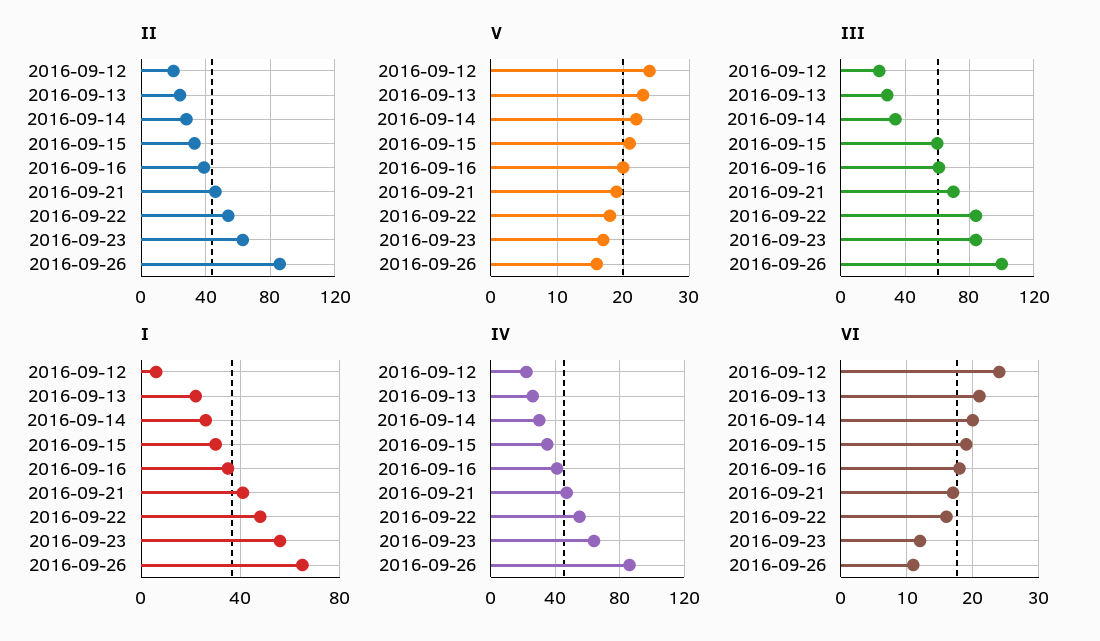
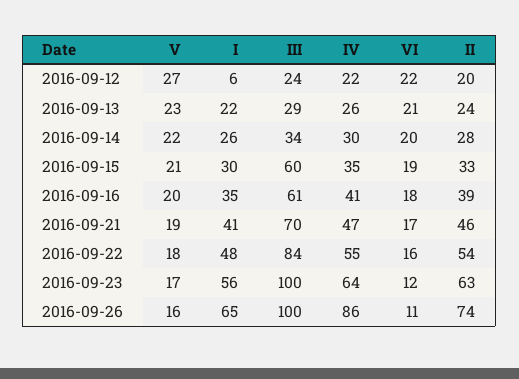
  {
    "II": {
      "2016-09-12": 20,
      "2016-09-13": 24,
      "2016-09-14": 28,
      "2016-09-15": 33,
      "2016-09-16": 39,
      "2016-09-21": 46,
      "2016-09-22": 54,
      "2016-09-23": 63,
-     "2016-09-26": 85
+     "2016-09-26": 74
    },
    "V": {
-     "2016-09-12": 24,
+     "2016-09-12": 27,
      "2016-09-13": 23,
      "2016-09-14": 22,
      "2016-09-15": 21,
      "2016-09-16": 20,
      "2016-09-21": 19,
      "2016-09-22": 18,
      "2016-09-23": 17,
      "2016-09-26": 16
    },
    "III": {
      "2016-09-12": 24,
      "2016-09-13": 29,
      "2016-09-14": 34,
      "2016-09-15": 60,
      "2016-09-16": 61,
      "2016-09-21": 70,
      "2016-09-22": 84,
-     "2016-09-23": 85,
+     "2016-09-23": 100,
      "2016-09-26": 100
    },
    "I": {
      "2016-09-12": 6,
      "2016-09-13": 22,
      "2016-09-14": 26,
      "2016-09-15": 30,
      "2016-09-16": 35,
      "2016-09-21": 41,
      "2016-09-22": 48,
      "2016-09-23": 56,
      "2016-09-26": 65
    },
    "IV": {
      "2016-09-12": 22,
      "2016-09-13": 26,
      "2016-09-14": 30,
      "2016-09-15": 35,
      "2016-09-16": 41,
      "2016-09-21": 47,
      "2016-09-22": 55,
      "2016-09-23": 64,
      "2016-09-26": 86
    },
    "VI": {
-     "2016-09-12": 24,
+     "2016-09-12": 22,
      "2016-09-13": 21,
      "2016-09-14": 20,
      "2016-09-15": 19,
      "2016-09-16": 18,
      "2016-09-21": 17,
      "2016-09-22": 16,
      "2016-09-23": 12,
      "2016-09-26": 11
    }
  }

